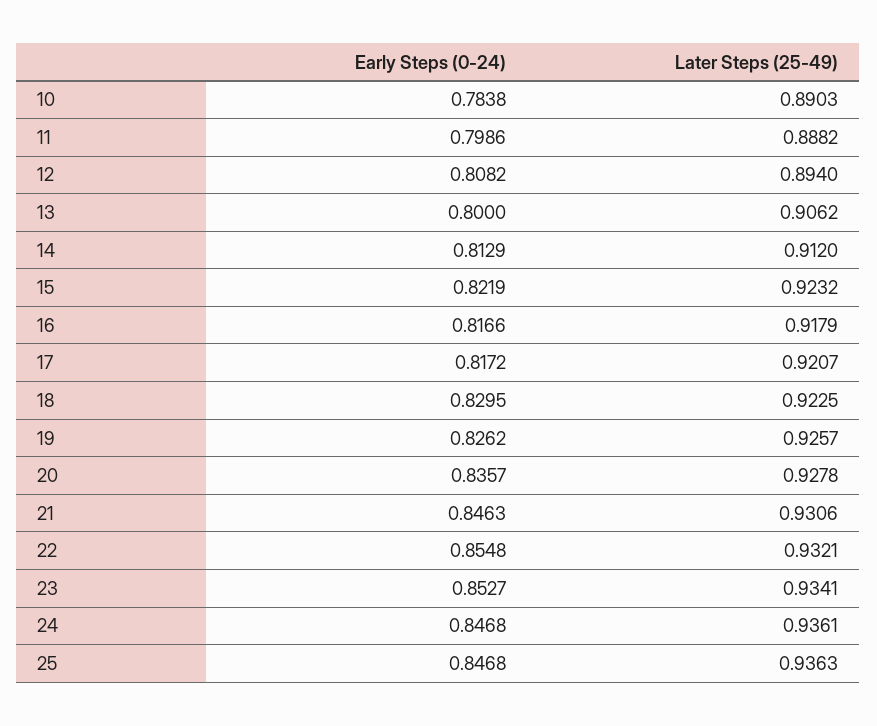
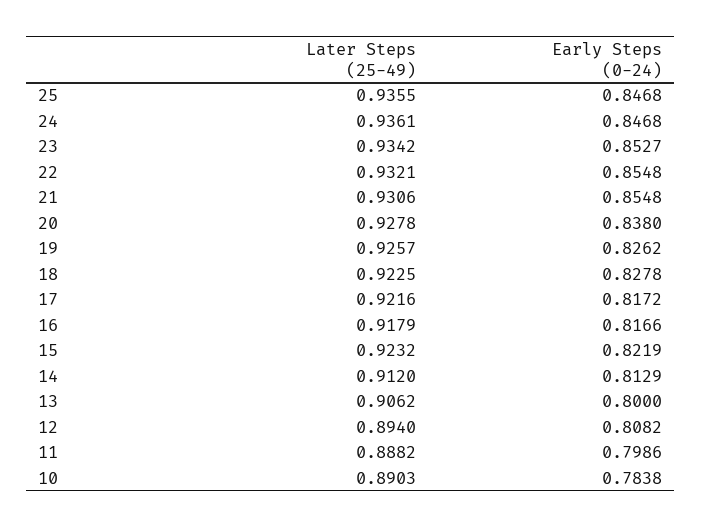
  {
    "Early Steps (0-24)": {
      "10": 0.7838,
      "11": 0.7986,
      "12": 0.8082,
      "13": 0.8,
      "14": 0.8129,
      "15": 0.8219,
      "16": 0.8166,
      "17": 0.8172,
-     "18": 0.8295,
+     "18": 0.8278,
      "19": 0.8262,
-     "20": 0.8357,
+     "20": 0.838,
-     "21": 0.8463,
+     "21": 0.8548,
      "22": 0.8548,
      "23": 0.8527,
      "24": 0.8468,
      "25": 0.8468
    },
    "Later Steps (25-49)": {
      "10": 0.8903,
      "11": 0.8882,
      "12": 0.894,
      "13": 0.9062,
      "14": 0.912,
      "15": 0.9232,
      "16": 0.9179,
-     "17": 0.9207,
+     "17": 0.9216,
      "18": 0.9225,
      "19": 0.9257,
      "20": 0.9278,
      "21": 0.9306,
      "22": 0.9321,
-     "23": 0.9341,
+     "23": 0.9342,
      "24": 0.9361,
-     "25": 0.9363
+     "25": 0.9355
    }
  }

